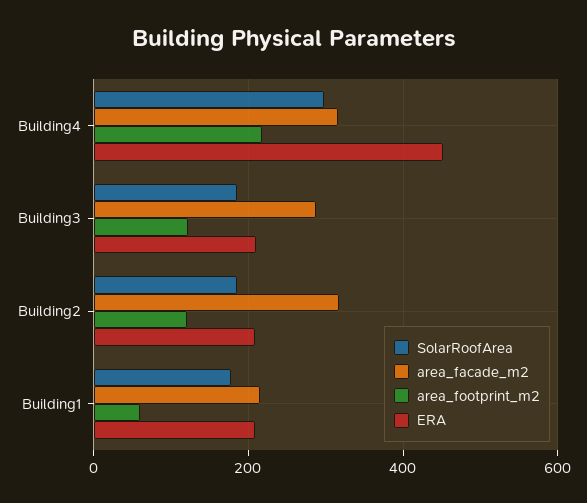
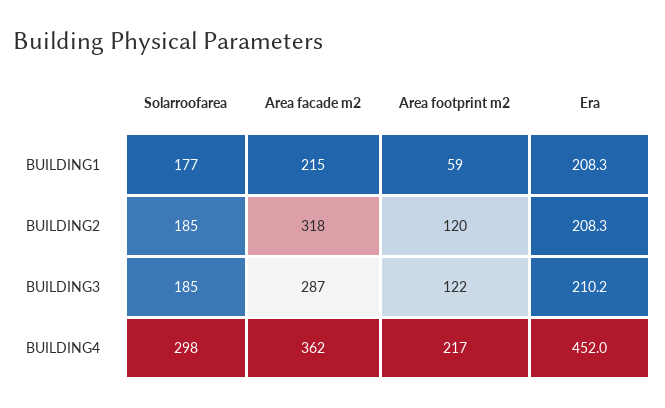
  {
    "SolarRoofArea": {
      "Building4": 298,
      "Building3": 185,
      "Building2": 185,
      "Building1": 177
    },
    "area_facade_m2": {
-     "Building4": 320,
+     "Building4": 362,
      "Building3": 287,
      "Building2": 318,
      "Building1": 215
    },
    "area_footprint_m2": {
      "Building4": 217,
      "Building3": 122,
      "Building2": 120,
      "Building1": 59
    },
    "ERA": {
      "Building4": 452,
      "Building3": 210.2,
      "Building2": 208.3,
      "Building1": 208.3
    }
  }

